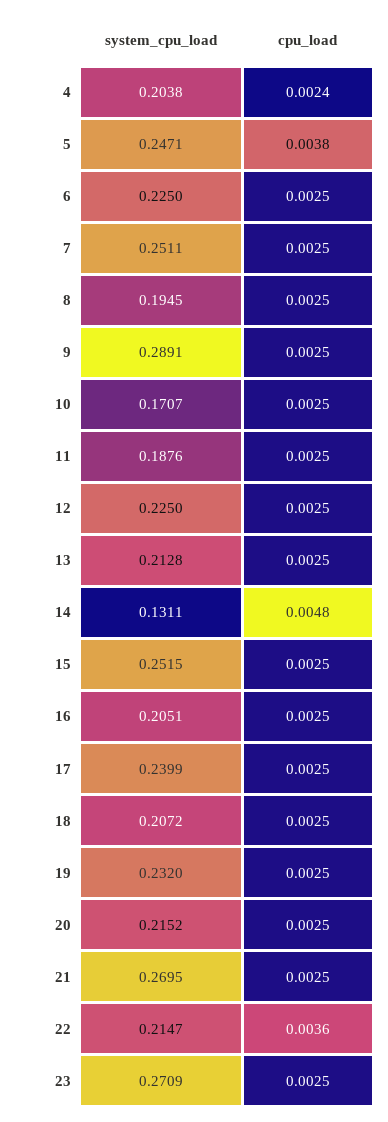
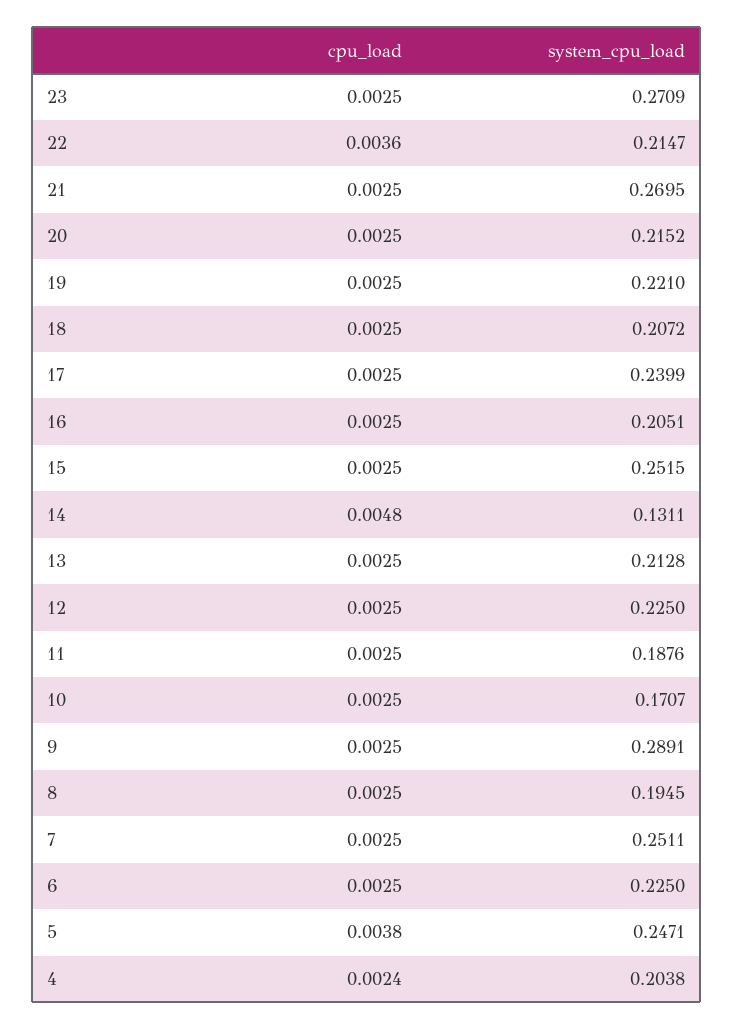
  {
    "system_cpu_load": {
      "4": 0.2038,
      "5": 0.2471,
      "6": 0.225,
      "7": 0.2511,
      "8": 0.1945,
      "9": 0.2891,
      "10": 0.1707,
      "11": 0.1876,
      "12": 0.225,
      "13": 0.2128,
      "14": 0.1311,
      "15": 0.2515,
      "16": 0.2051,
      "17": 0.2399,
      "18": 0.2072,
-     "19": 0.232,
+     "19": 0.221,
      "20": 0.2152,
      "21": 0.2695,
      "22": 0.2147,
      "23": 0.2709
    },
    "cpu_load": {
      "4": 0.0024,
      "5": 0.0038,
      "6": 0.0025,
      "7": 0.0025,
      "8": 0.0025,
      "9": 0.0025,
      "10": 0.0025,
      "11": 0.0025,
      "12": 0.0025,
      "13": 0.0025,
      "14": 0.0048,
      "15": 0.0025,
      "16": 0.0025,
      "17": 0.0025,
      "18": 0.0025,
      "19": 0.0025,
      "20": 0.0025,
      "21": 0.0025,
      "22": 0.0036,
      "23": 0.0025
    }
  }

